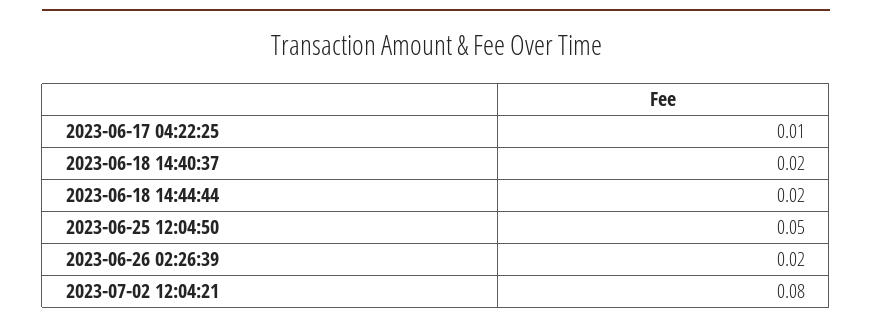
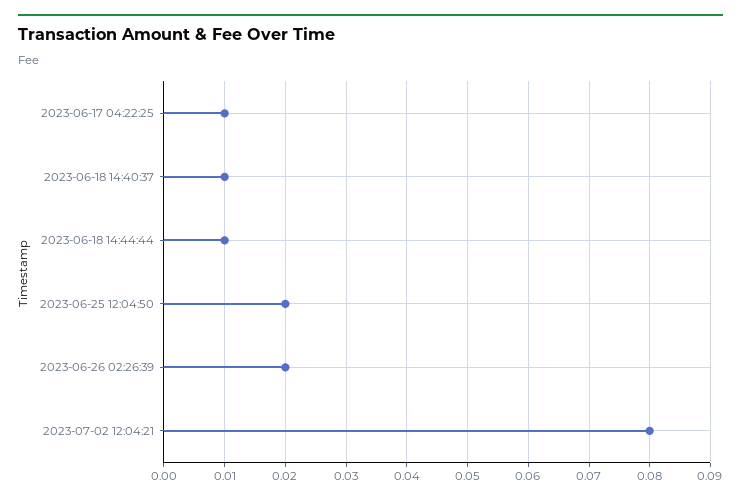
  {
    "2023-06-17 04:22:25": 0.01,
-   "2023-06-18 14:40:37": 0.02,
+   "2023-06-18 14:40:37": 0.01,
-   "2023-06-18 14:44:44": 0.02,
+   "2023-06-18 14:44:44": 0.01,
-   "2023-06-25 12:04:50": 0.05,
+   "2023-06-25 12:04:50": 0.02,
    "2023-06-26 02:26:39": 0.02,
    "2023-07-02 12:04:21": 0.08
  }

